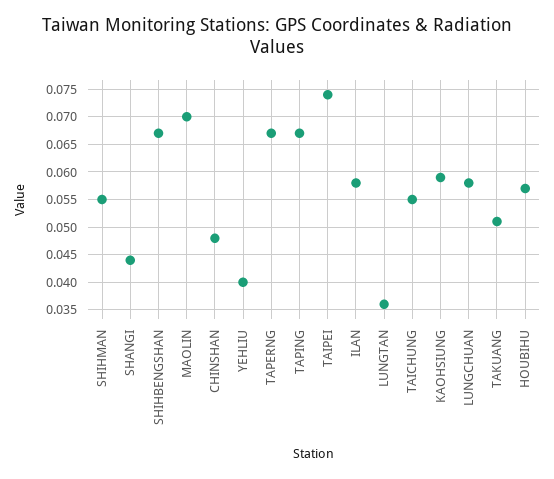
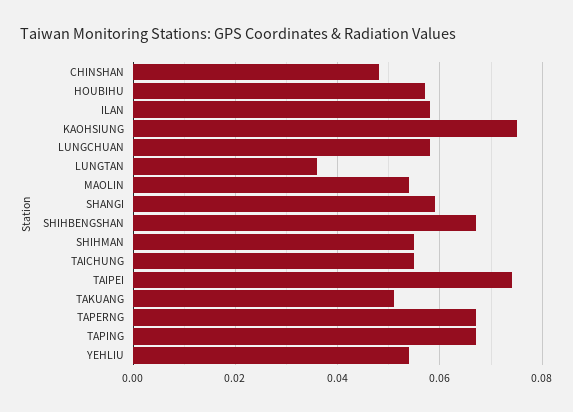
  {
    "SHIHMAN": 0.055,
-   "SHANGI": 0.045,
+   "SHANGI": 0.06,
    "SHIHBENGSHAN": 0.065,
-   "MAOLIN": 0.07,
+   "MAOLIN": 0.055,
    "CHINSHAN": 0.05,
-   "YEHLIU": 0.04,
+   "YEHLIU": 0.055,
    "TAPERNG": 0.065,
    "TAPING": 0.065,
    "TAIPEI": 0.075,
    "ILAN": 0.06,
    "LUNGTAN": 0.035,
    "TAICHUNG": 0.055,
-   "KAOHSIUNG": 0.06,
+   "KAOHSIUNG": 0.075,
    "LUNGCHUAN": 0.06,
    "TAKUANG": 0.05,
    "HOUBIHU": 0.055
  }

